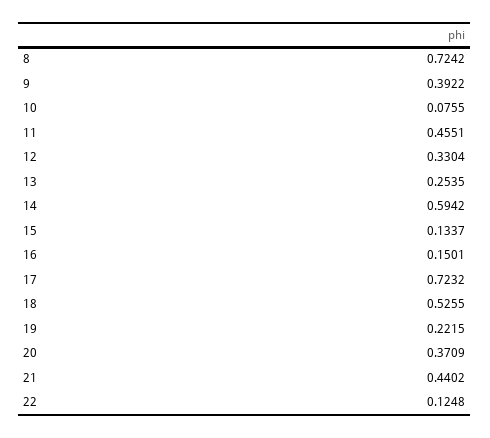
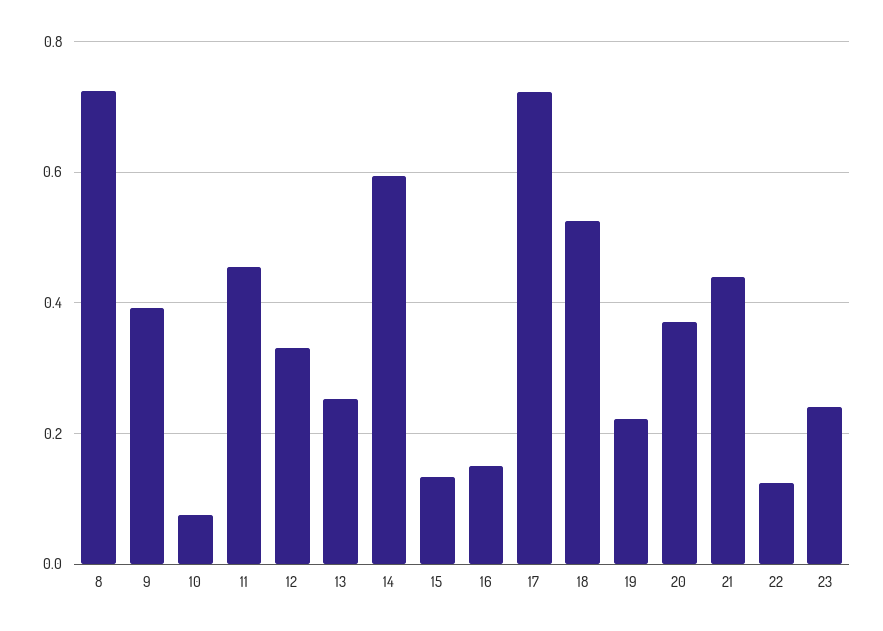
  {
    "8": 0.7242,
    "9": 0.3922,
    "10": 0.0755,
    "11": 0.4551,
    "12": 0.3304,
    "13": 0.2535,
    "14": 0.5942,
    "15": 0.1337,
    "16": 0.1501,
    "17": 0.7232,
    "18": 0.5255,
    "19": 0.2215,
    "20": 0.3709,
    "21": 0.4402,
-   "22": 0.1248
+   "22": 0.1248,
+   "23": 0.24
  }

